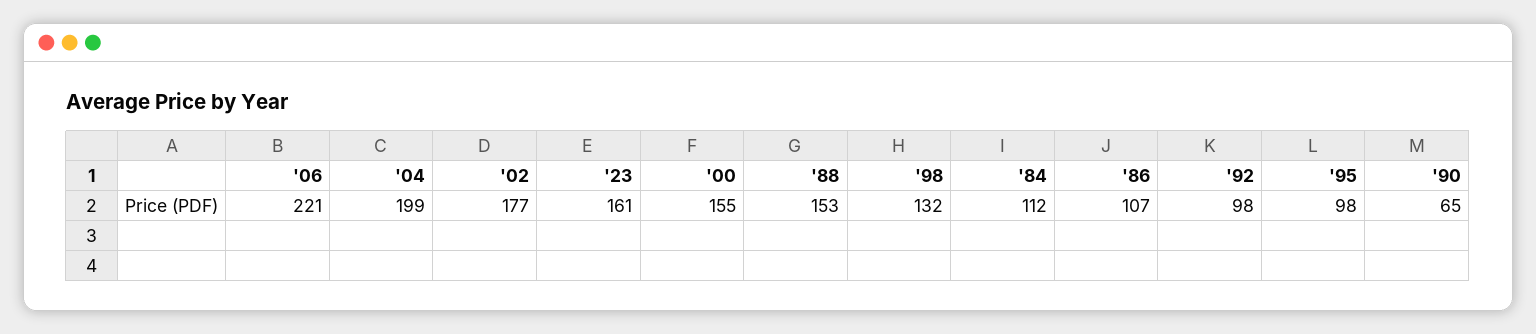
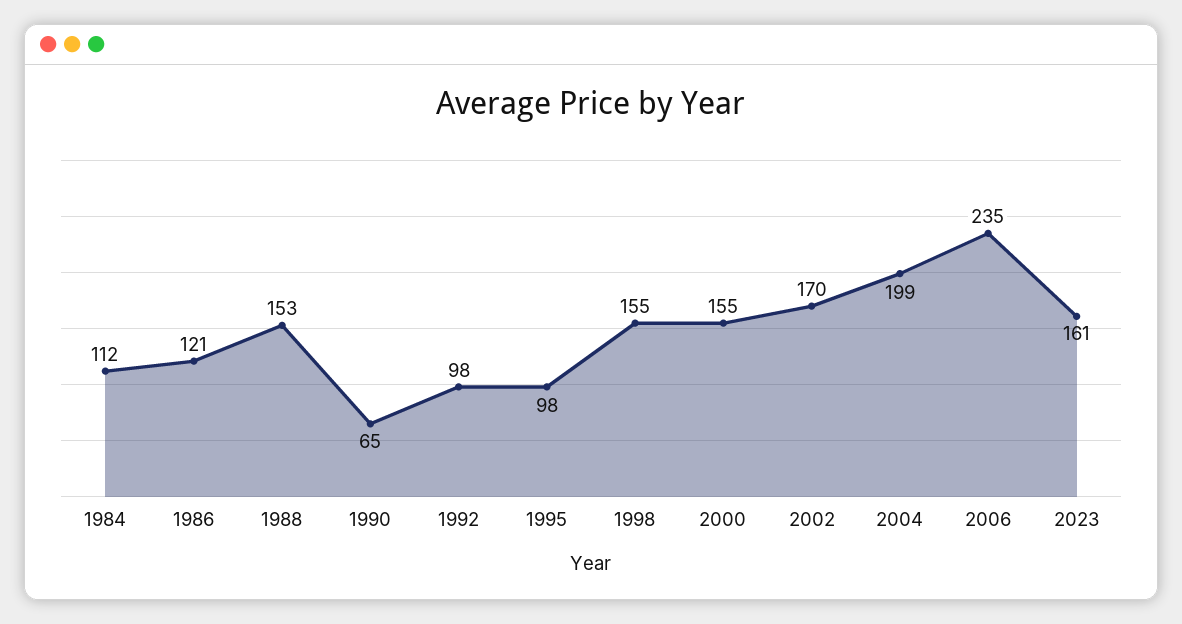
  {
-   "'06": 221,
+   "'06": 235,
    "'04": 199,
-   "'02": 177,
+   "'02": 170,
    "'23": 161,
    "'00": 155,
    "'88": 153,
-   "'98": 132,
+   "'98": 155,
    "'84": 112,
-   "'86": 107,
+   "'86": 121,
    "'92": 98,
    "'95": 98,
    "'90": 65
  }

